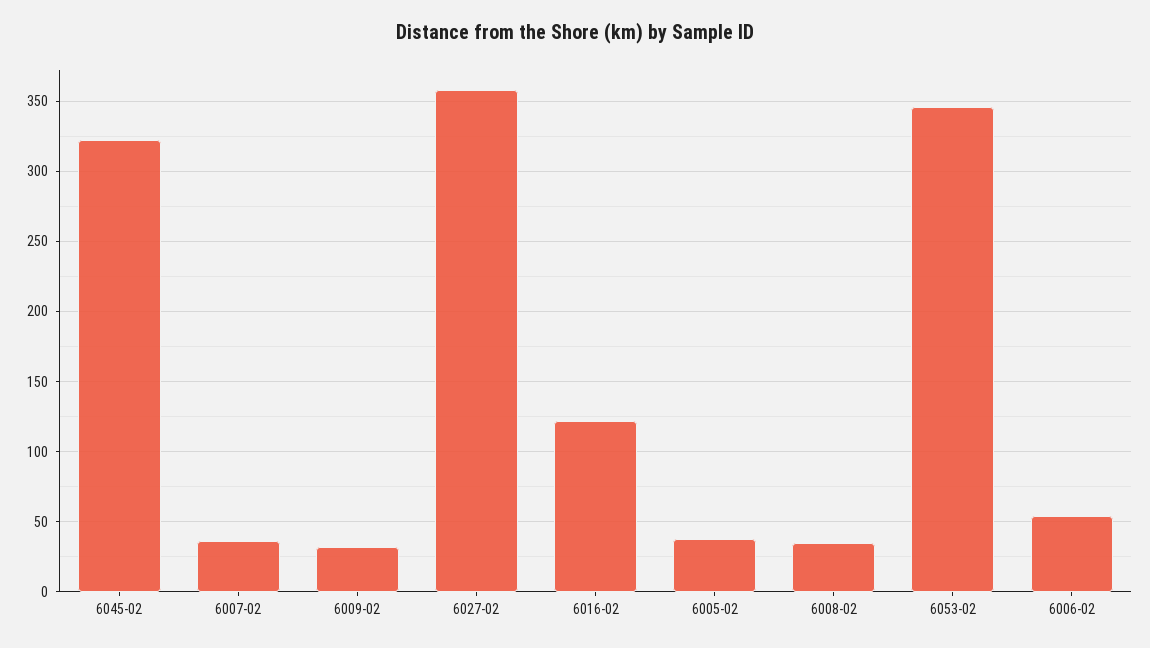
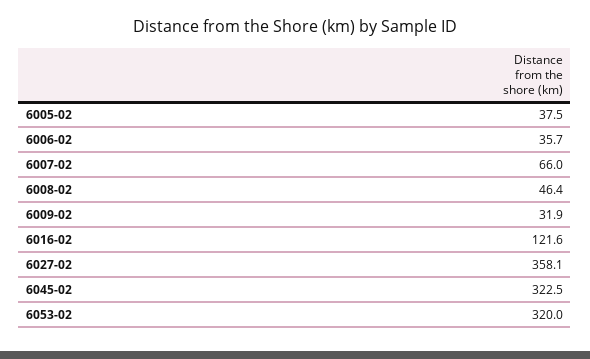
  {
    "6045-02": 322.5,
-   "6007-02": 35,
+   "6007-02": 66,
    "6009-02": 31.9,
    "6027-02": 358.1,
    "6016-02": 121.6,
    "6005-02": 37.5,
-   "6008-02": 35,
+   "6008-02": 46.4,
-   "6053-02": 345,
+   "6053-02": 320,
-   "6006-02": 55
+   "6006-02": 35.7
  }

